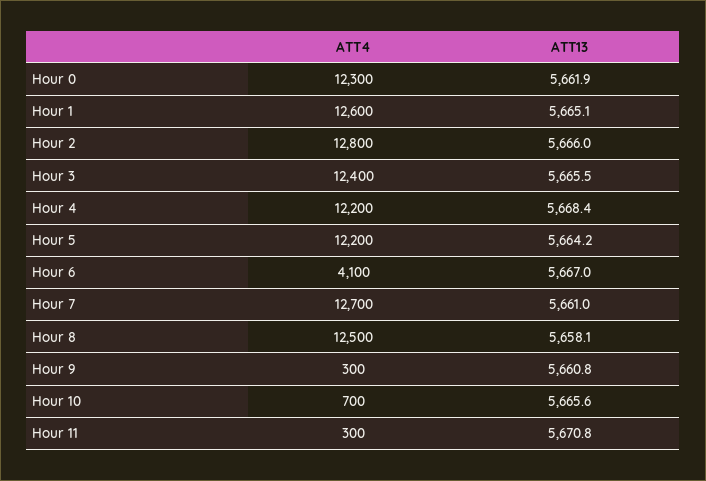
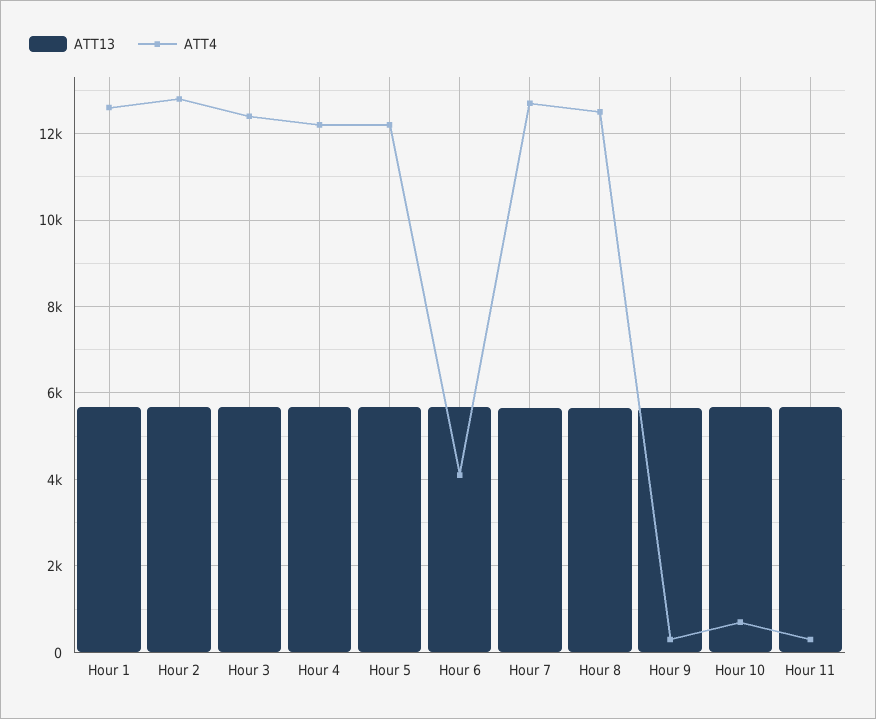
  {
    "ATT4": {
-     "Hour 0": 12300,
      "Hour 1": 12600,
      "Hour 2": 12800,
      "Hour 3": 12400,
      "Hour 4": 12200,
      "Hour 5": 12200,
      "Hour 6": 4100,
      "Hour 7": 12700,
      "Hour 8": 12500,
      "Hour 9": 300,
      "Hour 10": 700,
      "Hour 11": 300
    },
    "ATT13": {
-     "Hour 0": 5661.9,
      "Hour 1": 5665.1,
      "Hour 2": 5666,
      "Hour 3": 5665.5,
      "Hour 4": 5668.4,
      "Hour 5": 5664.2,
      "Hour 6": 5667,
      "Hour 7": 5661,
      "Hour 8": 5658.1,
      "Hour 9": 5660.8,
      "Hour 10": 5665.6,
      "Hour 11": 5670.8
    }
  }

